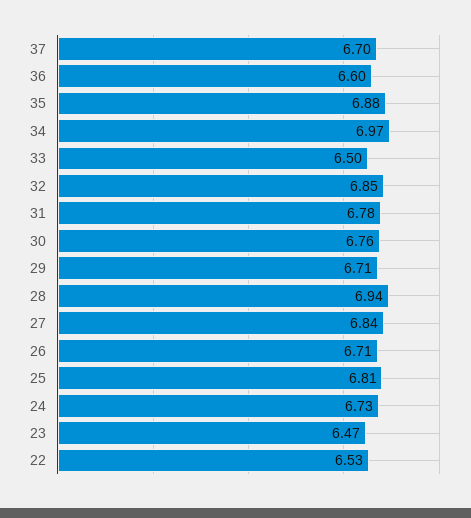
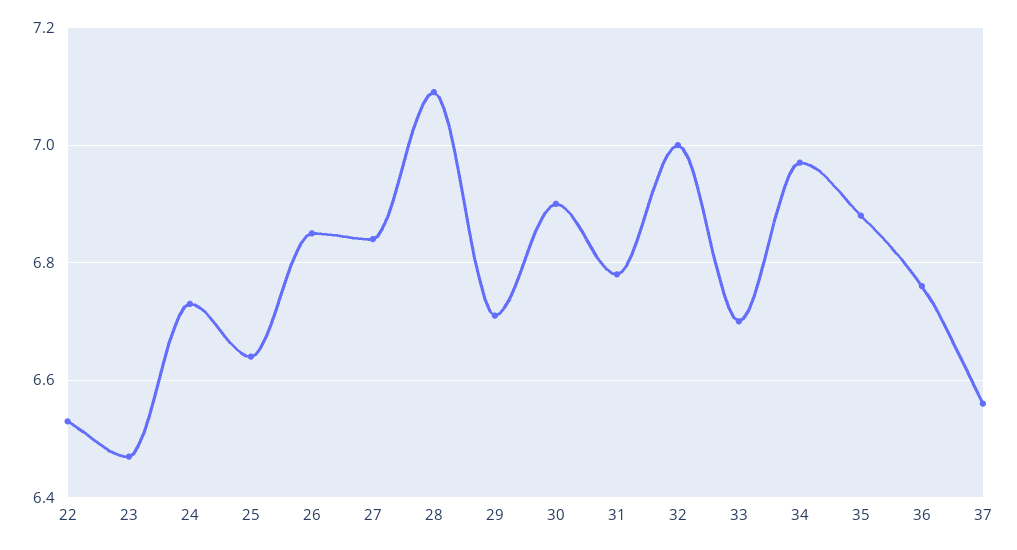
  {
-   "37": 6.7,
+   "37": 6.55,
-   "36": 6.6,
+   "36": 6.75,
    "35": 6.88,
    "34": 6.97,
-   "33": 6.5,
+   "33": 6.7,
-   "32": 6.85,
+   "32": 7,
    "31": 6.78,
-   "30": 6.76,
+   "30": 6.9,
    "29": 6.71,
-   "28": 6.94,
+   "28": 7.1,
    "27": 6.84,
-   "26": 6.71,
+   "26": 6.85,
-   "25": 6.81,
+   "25": 6.65,
    "24": 6.73,
    "23": 6.47,
    "22": 6.53
  }

